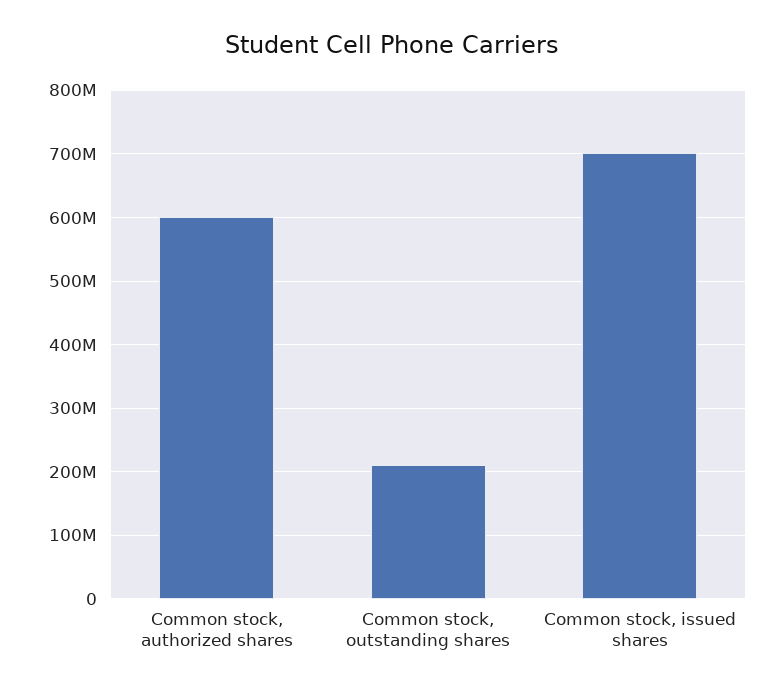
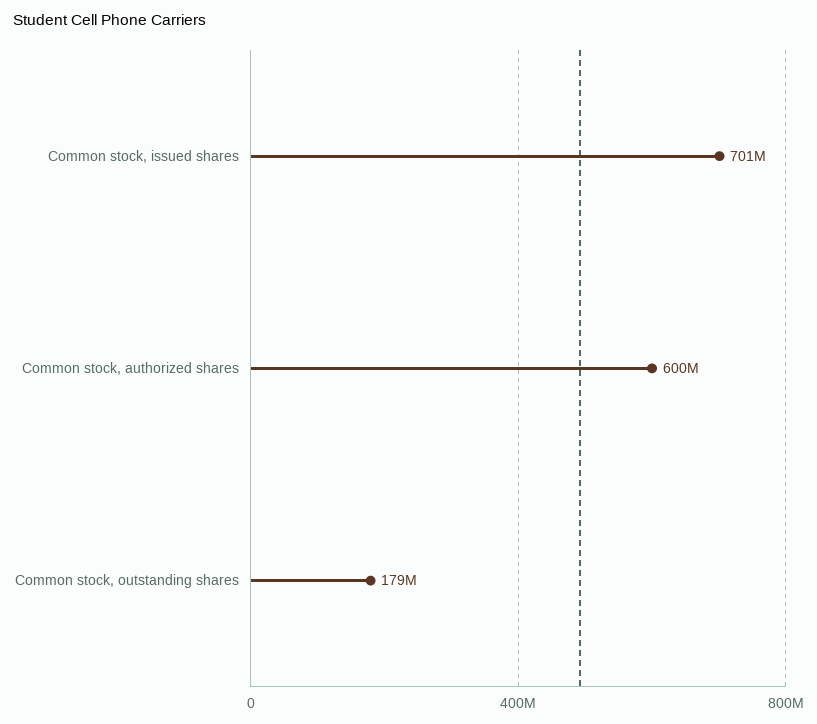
  {
    "Common stock, authorized shares": 600000000,
-   "Common stock, outstanding shares": 210000000,
+   "Common stock, outstanding shares": 179000000,
    "Common stock, issued shares": 701000000
  }

